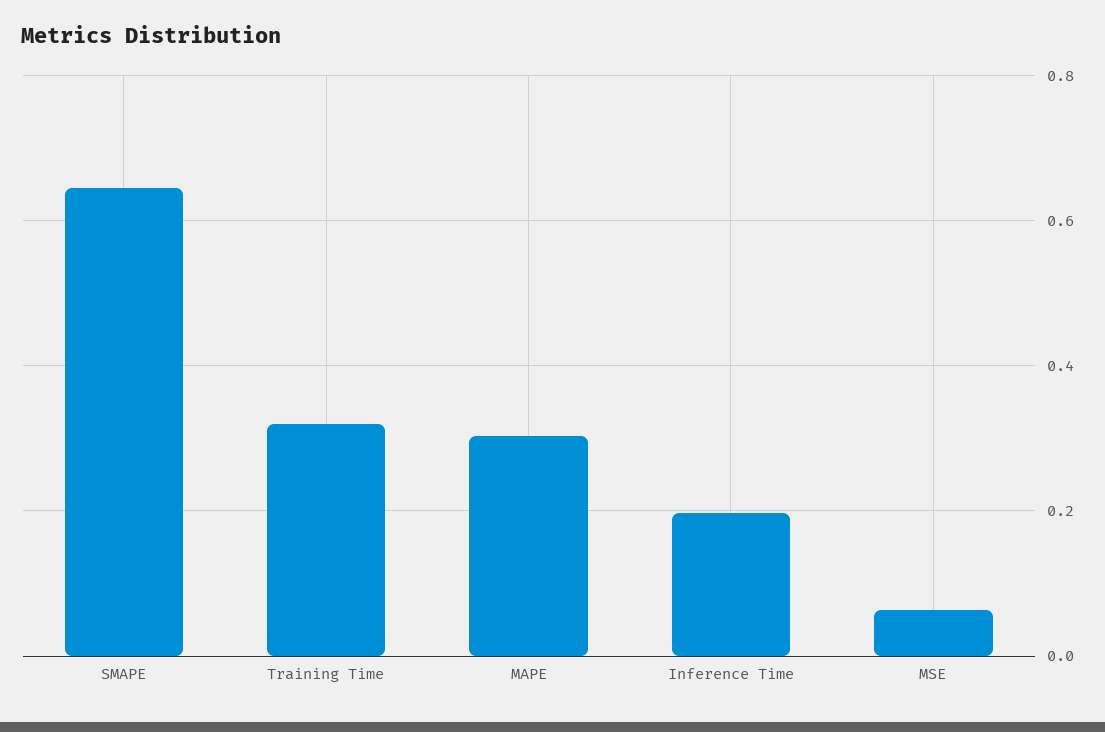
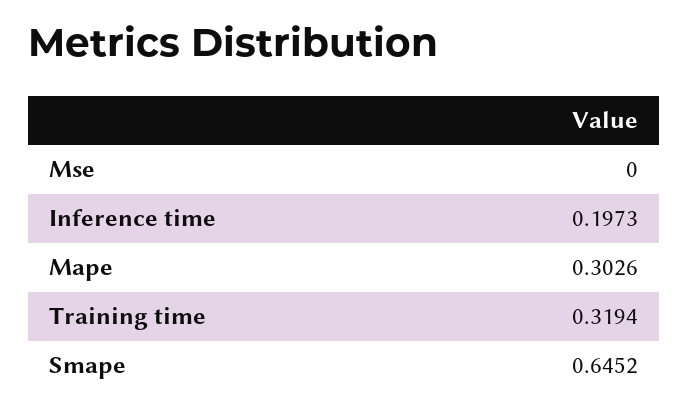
  {
    "SMAPE": 0.6452,
    "Training Time": 0.3194,
    "MAPE": 0.3026,
    "Inference Time": 0.1973,
-   "MSE": 0.06
+   "MSE": 0
  }

